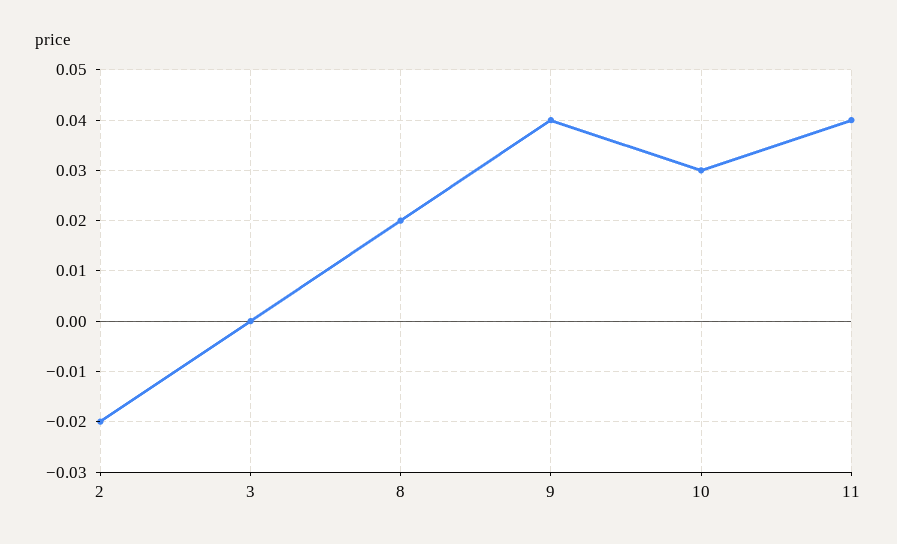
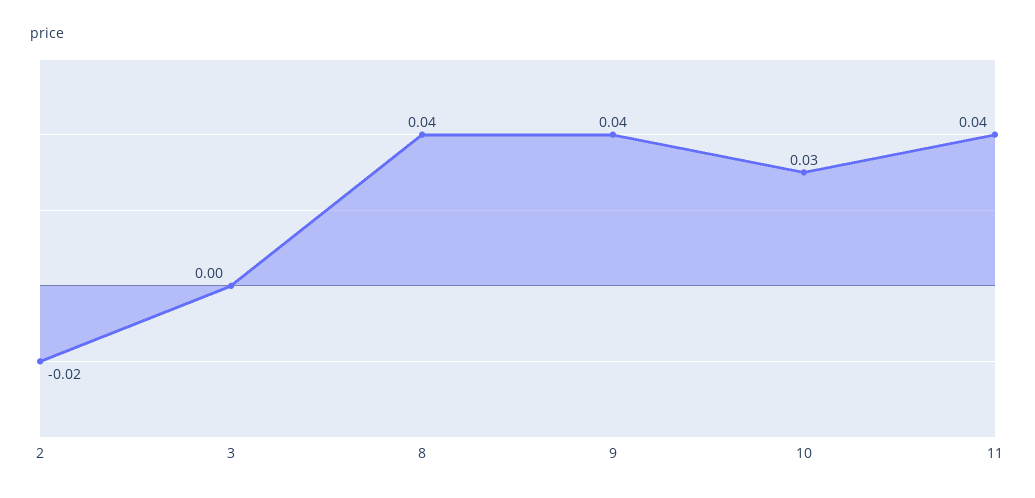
  {
    "2": -0.02,
    "3": 0,
-   "8": 0.02,
+   "8": 0.04,
    "9": 0.04,
    "10": 0.03,
    "11": 0.04
  }

